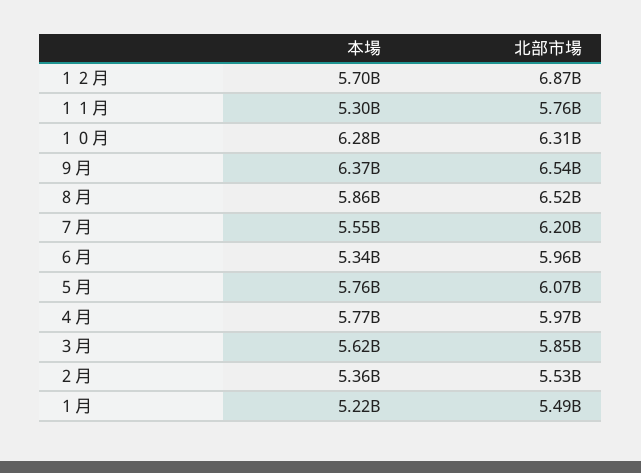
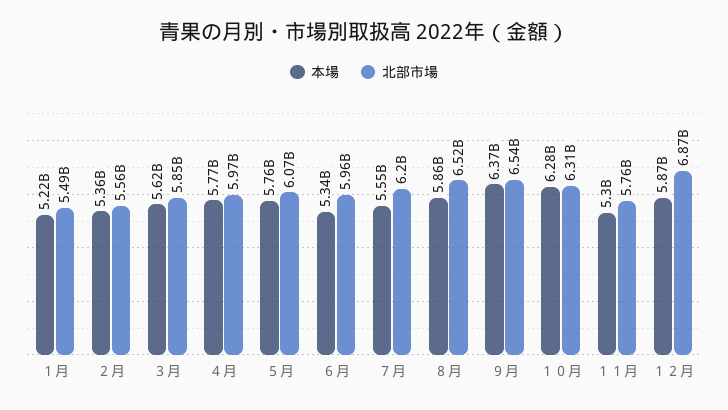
  {
    "本場": {
-     "１２月": 5700000000,
+     "１２月": 5870000000,
      "１１月": 5300000000,
      "１０月": 6280000000,
      "９月": 6370000000,
      "８月": 5860000000,
      "７月": 5550000000,
      "６月": 5340000000,
      "５月": 5760000000,
      "４月": 5770000000,
      "３月": 5620000000,
      "２月": 5360000000,
      "１月": 5220000000
    },
    "北部市場": {
      "１２月": 6870000000,
      "１１月": 5760000000,
      "１０月": 6310000000,
      "９月": 6540000000,
      "８月": 6520000000,
      "７月": 6200000000,
      "６月": 5960000000,
      "５月": 6070000000,
      "４月": 5970000000,
      "３月": 5850000000,
-     "２月": 5530000000,
+     "２月": 5560000000,
      "１月": 5490000000
    }
  }

